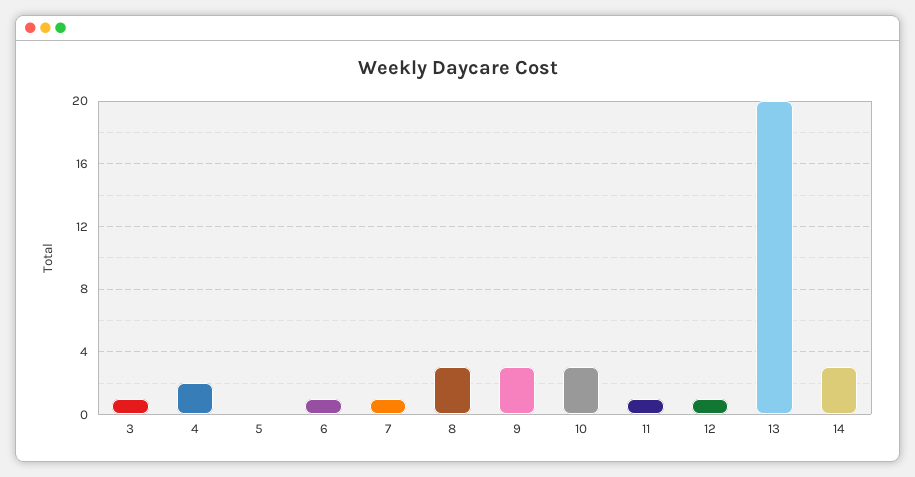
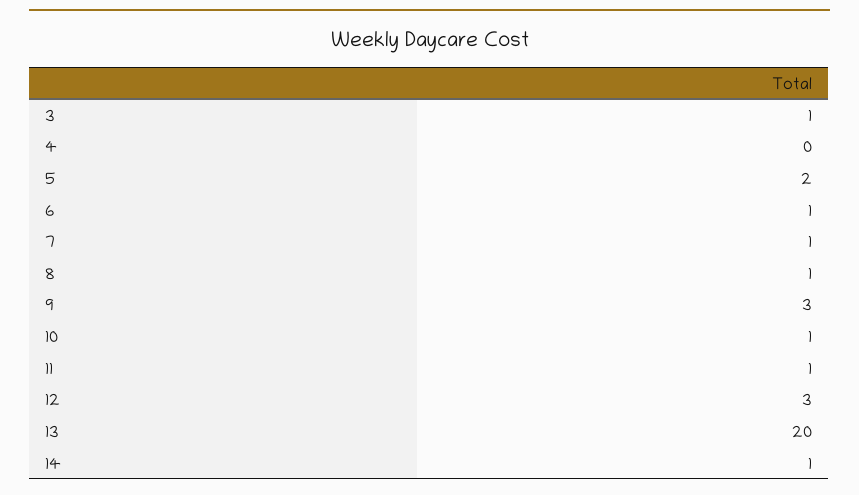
  {
    "3": 1,
-   "4": 2,
+   "4": 0,
-   "5": 0,
+   "5": 2,
    "6": 1,
    "7": 1,
-   "8": 3,
+   "8": 1,
    "9": 3,
-   "10": 3,
+   "10": 1,
    "11": 1,
-   "12": 1,
+   "12": 3,
    "13": 20,
-   "14": 3
+   "14": 1
  }

